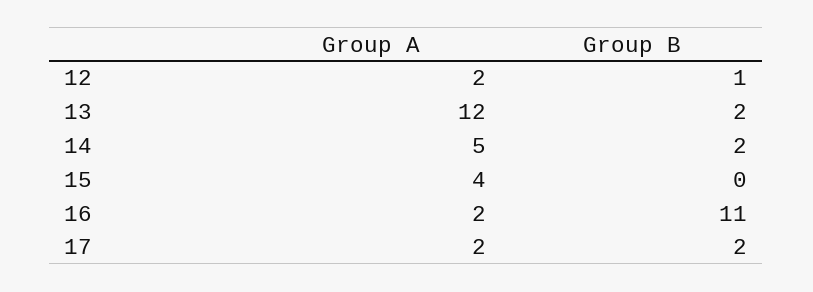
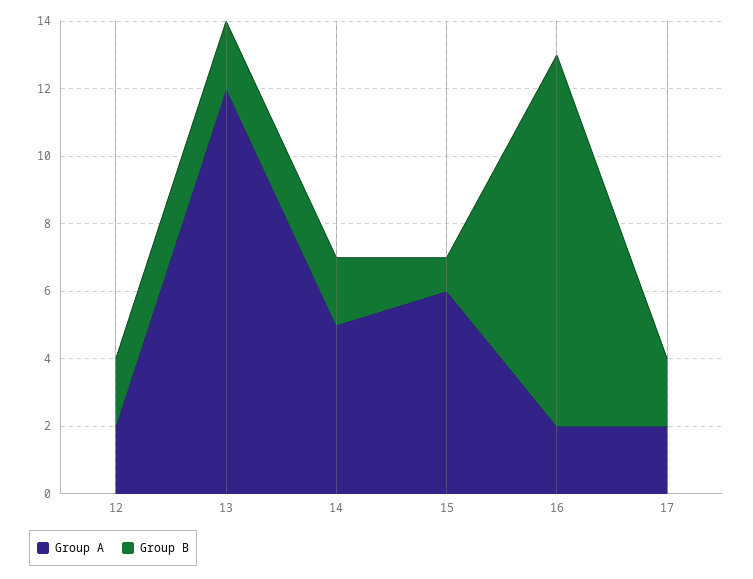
  {
    "Group A": {
      "12": 2,
      "13": 12,
      "14": 5,
-     "15": 4,
+     "15": 6,
      "16": 2,
      "17": 2
    },
    "Group B": {
-     "12": 1,
+     "12": 2,
      "13": 2,
      "14": 2,
-     "15": 0,
+     "15": 1,
      "16": 11,
      "17": 2
    }
  }

